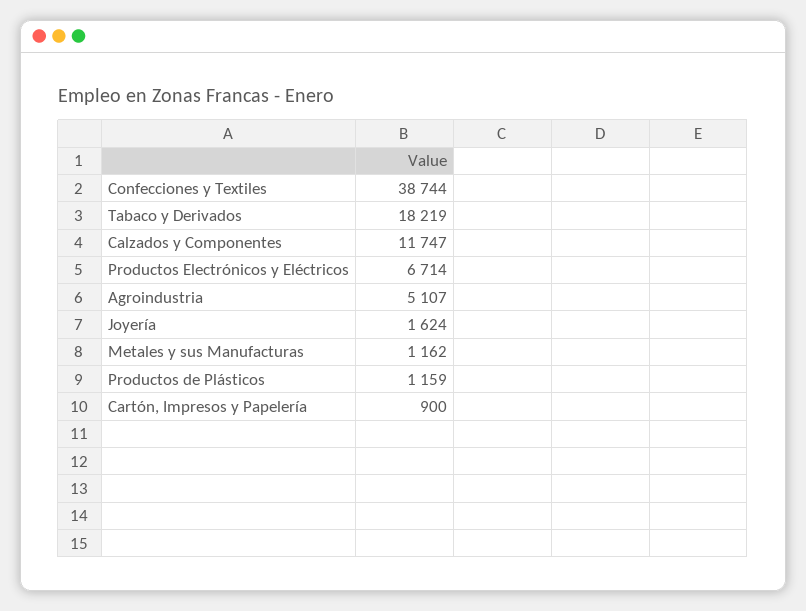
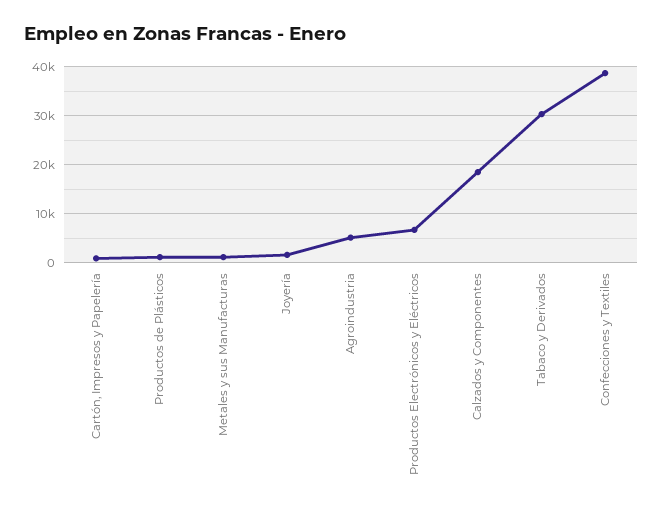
  {
    "Confecciones y Textiles": 38744,
-   "Tabaco y Derivados": 18219,
+   "Tabaco y Derivados": 30000,
-   "Calzados y Componentes": 11747,
+   "Calzados y Componentes": 18000,
    "Productos Electrónicos y Eléctricos": 6714,
    "Agroindustria": 5107,
    "Joyería": 1624,
    "Metales y sus Manufacturas": 1162,
    "Productos de Plásticos": 1159,
    "Cartón, Impresos y Papelería": 900
  }

